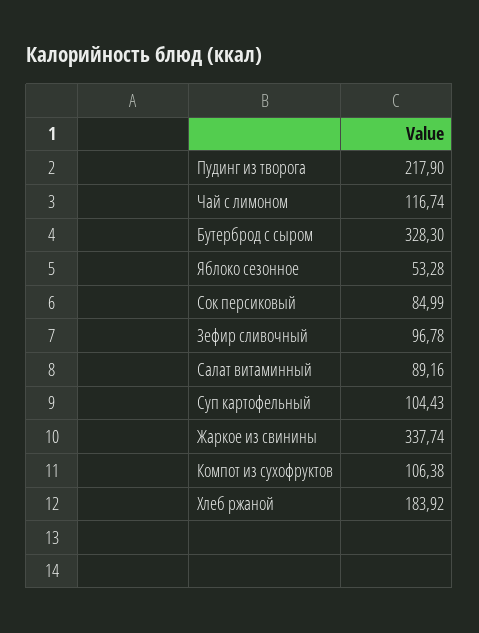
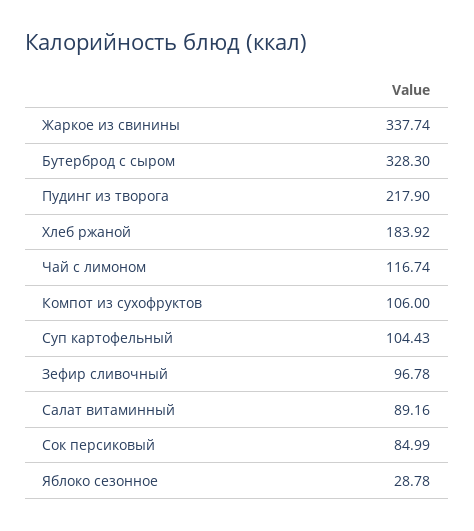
  {
    "Пудинг из творога": 217.9,
    "Чай с лимоном": 116.74,
    "Бутерброд с сыром": 328.3,
-   "Яблоко сезонное": 53.28,
+   "Яблоко сезонное": 28.78,
    "Сок персиковый": 84.99,
    "Зефир сливочный": 96.78,
    "Салат витаминный": 89.16,
    "Суп картофельный": 104.43,
    "Жаркое из свинины": 337.74,
-   "Компот из сухофруктов": 106.38,
+   "Компот из сухофруктов": 106,
    "Хлеб ржаной": 183.92
  }

